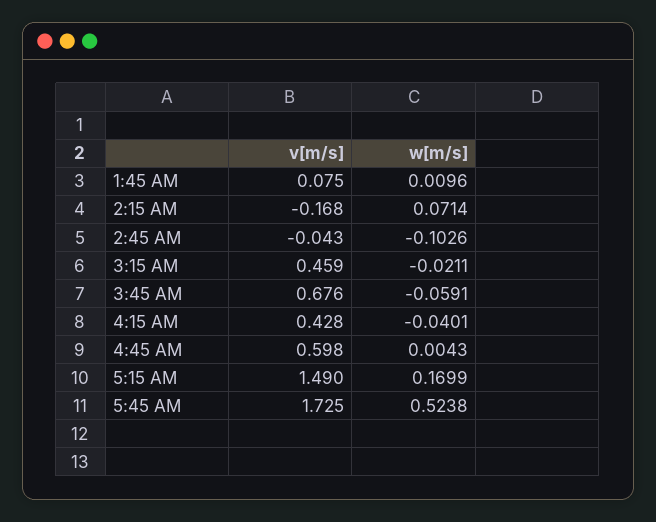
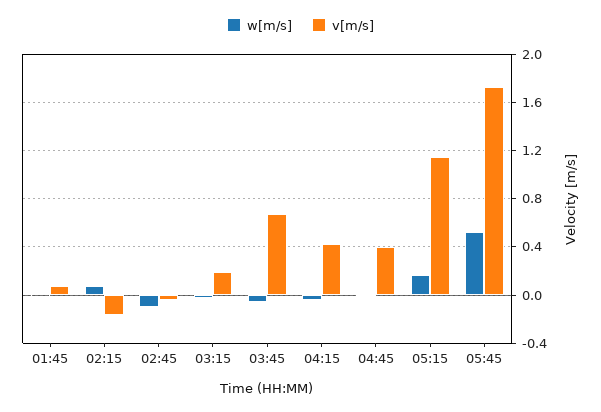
  {
    "v[m/s]": {
      "1:45 AM": 0.075,
      "2:15 AM": -0.168,
      "2:45 AM": -0.043,
-     "3:15 AM": 0.459,
+     "3:15 AM": 0.2,
      "3:45 AM": 0.676,
      "4:15 AM": 0.428,
-     "4:45 AM": 0.598,
+     "4:45 AM": 0.4,
-     "5:15 AM": 1.49,
+     "5:15 AM": 1.15,
      "5:45 AM": 1.725
    },
    "w[m/s]": {
      "1:45 AM": 0.0096,
      "2:15 AM": 0.0714,
      "2:45 AM": -0.1026,
      "3:15 AM": -0.0211,
      "3:45 AM": -0.0591,
      "4:15 AM": -0.0401,
      "4:45 AM": 0.0043,
      "5:15 AM": 0.1699,
      "5:45 AM": 0.5238
    }
  }

